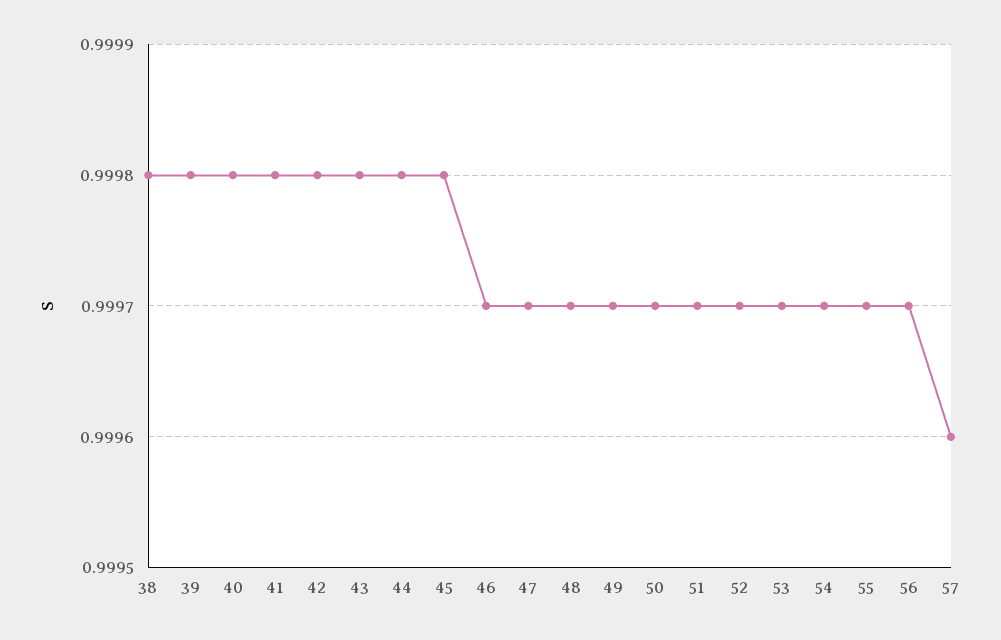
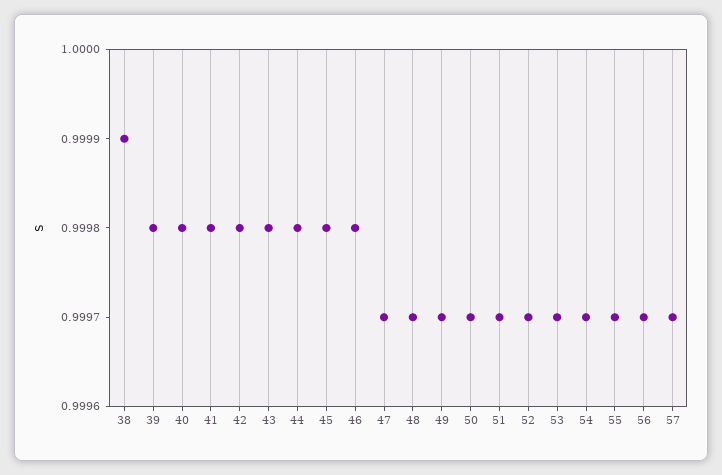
  {
-   "38": 0.9998,
+   "38": 0.9999,
    "39": 0.9998,
    "40": 0.9998,
    "41": 0.9998,
    "42": 0.9998,
    "43": 0.9998,
    "44": 0.9998,
    "45": 0.9998,
-   "46": 0.9997,
+   "46": 0.9998,
    "47": 0.9997,
    "48": 0.9997,
    "49": 0.9997,
    "50": 0.9997,
    "51": 0.9997,
    "52": 0.9997,
    "53": 0.9997,
    "54": 0.9997,
    "55": 0.9997,
    "56": 0.9997,
-   "57": 0.9996
+   "57": 0.9997
  }

